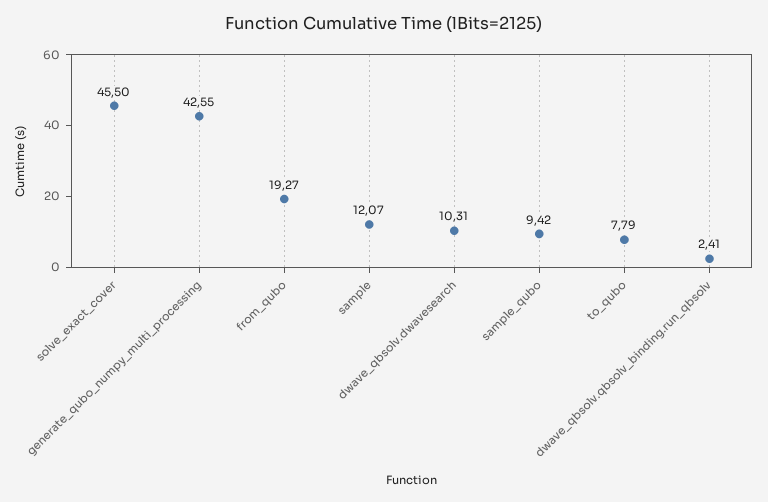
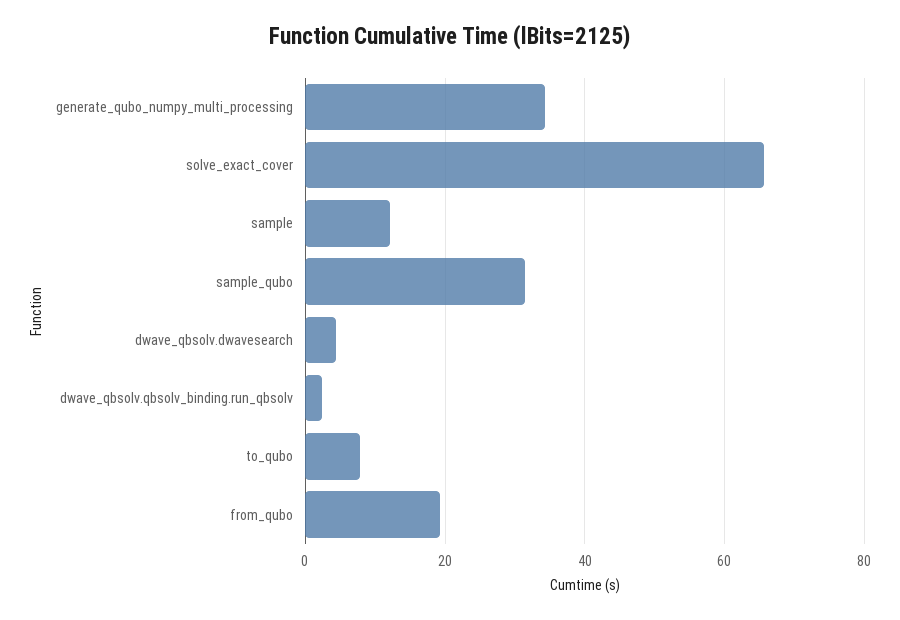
  {
-   "solve_exact_cover": 45.5,
+   "solve_exact_cover": 66,
-   "generate_qubo_numpy_multi_processing": 42.55,
+   "generate_qubo_numpy_multi_processing": 34,
    "from_qubo": 19.27,
    "sample": 12.07,
-   "dwave_qbsolv.dwavesearch": 10.31,
+   "dwave_qbsolv.dwavesearch": 4,
-   "sample_qubo": 9.42,
+   "sample_qubo": 32,
    "to_qubo": 7.79,
    "dwave_qbsolv.qbsolv_binding.run_qbsolv": 2.41
  }

